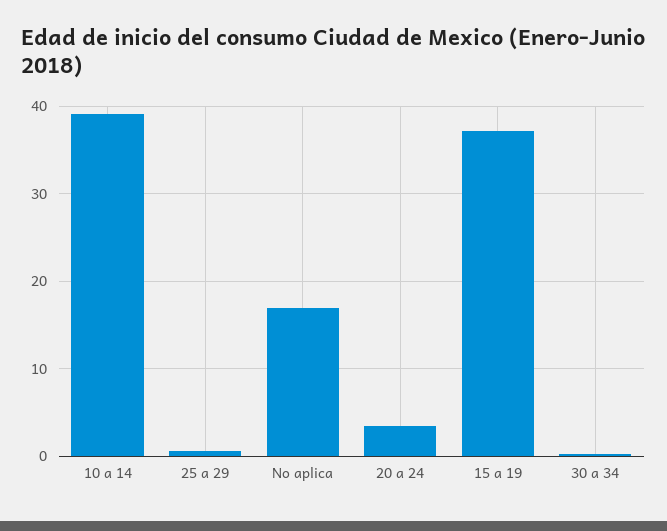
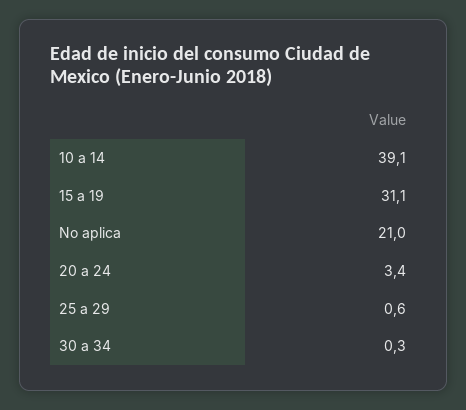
  {
    "10 a 14": 39.1,
    "25 a 29": 0.6,
-   "No aplica": 17,
+   "No aplica": 21,
    "20 a 24": 3.4,
-   "15 a 19": 37,
+   "15 a 19": 31.1,
    "30 a 34": 0.3
  }

